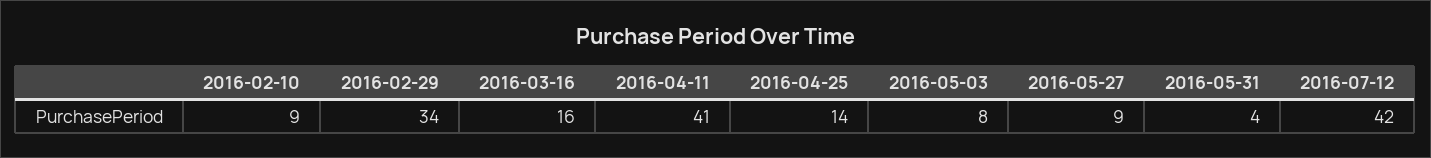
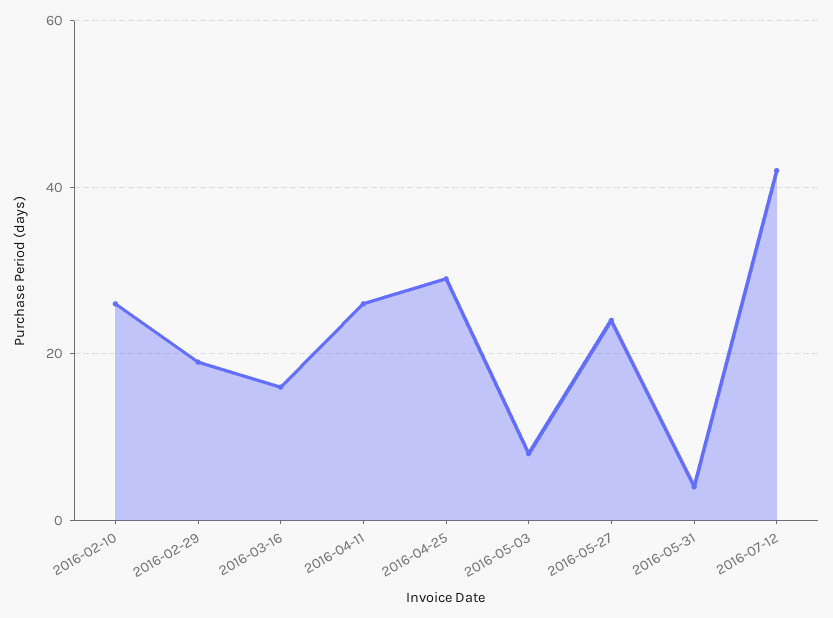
  {
-   "2016-02-10": 9,
+   "2016-02-10": 25,
-   "2016-02-29": 34,
+   "2016-02-29": 20,
    "2016-03-16": 16,
-   "2016-04-11": 41,
+   "2016-04-11": 25,
-   "2016-04-25": 14,
+   "2016-04-25": 30,
    "2016-05-03": 8,
-   "2016-05-27": 9,
+   "2016-05-27": 25,
    "2016-05-31": 4,
    "2016-07-12": 42
  }

